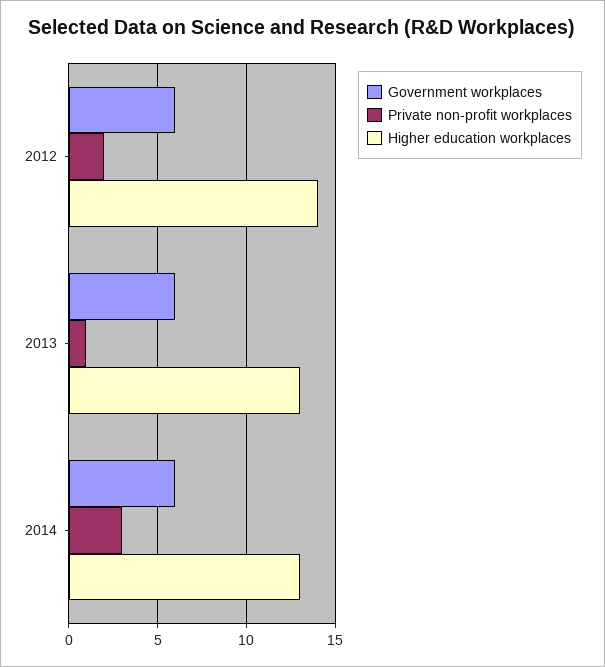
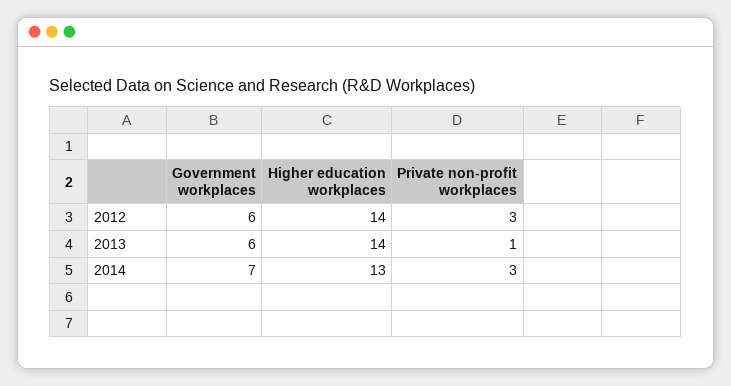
  {
    "Government workplaces": {
      "2012": 6,
      "2013": 6,
-     "2014": 6
+     "2014": 7
    },
    "Private non-profit workplaces": {
-     "2012": 2,
+     "2012": 3,
      "2013": 1,
      "2014": 3
    },
    "Higher education workplaces": {
      "2012": 14,
-     "2013": 13,
+     "2013": 14,
      "2014": 13
    }
  }

